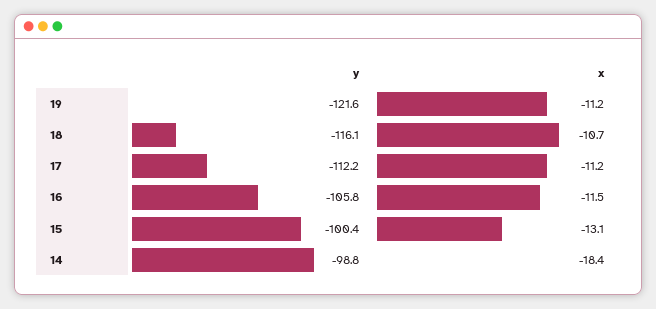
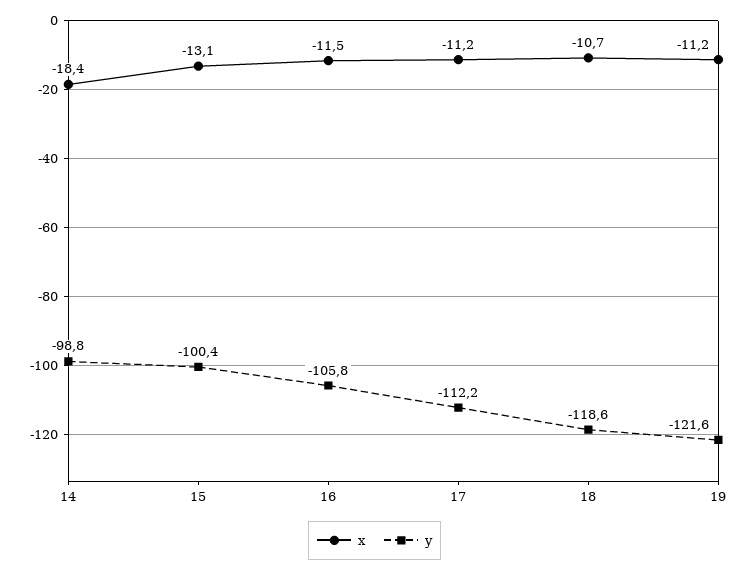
  {
    "y": {
      "19": -121.6,
-     "18": -116.1,
+     "18": -118.6,
      "17": -112.2,
      "16": -105.8,
      "15": -100.4,
      "14": -98.8
    },
    "x": {
      "19": -11.2,
      "18": -10.7,
      "17": -11.2,
      "16": -11.5,
      "15": -13.1,
      "14": -18.4
    }
  }

